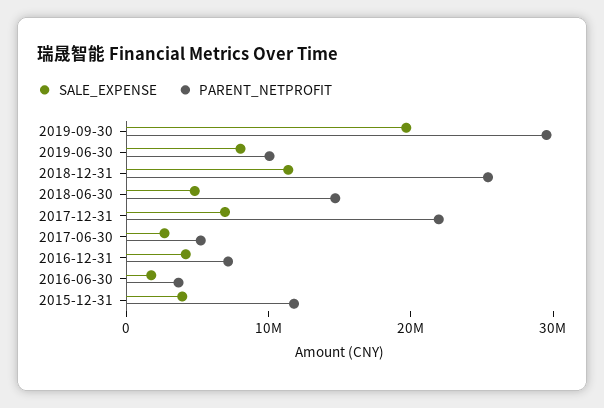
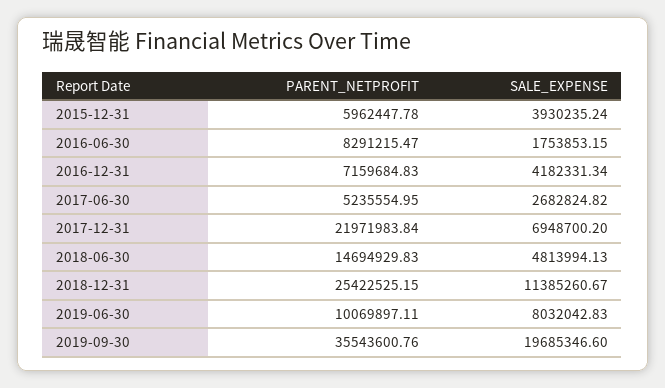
  {
    "SALE_EXPENSE": {
      "2019-09-30": 19685346.6,
      "2019-06-30": 8032042.83,
      "2018-12-31": 11385260.67,
      "2018-06-30": 4813994.13,
      "2017-12-31": 6948700.2,
      "2017-06-30": 2682824.82,
      "2016-12-31": 4182331.34,
      "2016-06-30": 1753853.15,
      "2015-12-31": 3930235.24
    },
    "PARENT_NETPROFIT": {
-     "2019-09-30": 30000000,
+     "2019-09-30": 35543600.76,
      "2019-06-30": 10069897.11,
      "2018-12-31": 25422525.15,
      "2018-06-30": 14694929.83,
      "2017-12-31": 21971983.84,
      "2017-06-30": 5235554.95,
      "2016-12-31": 7159684.83,
-     "2016-06-30": 4000000,
+     "2016-06-30": 8291215.47,
-     "2015-12-31": 12000000
+     "2015-12-31": 5962447.78
    }
  }

